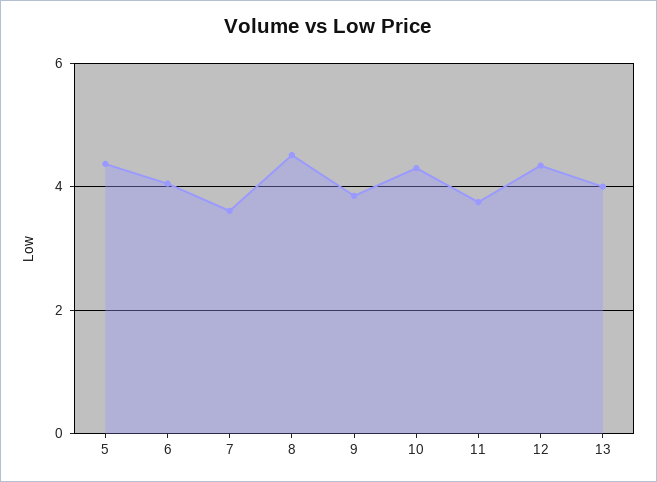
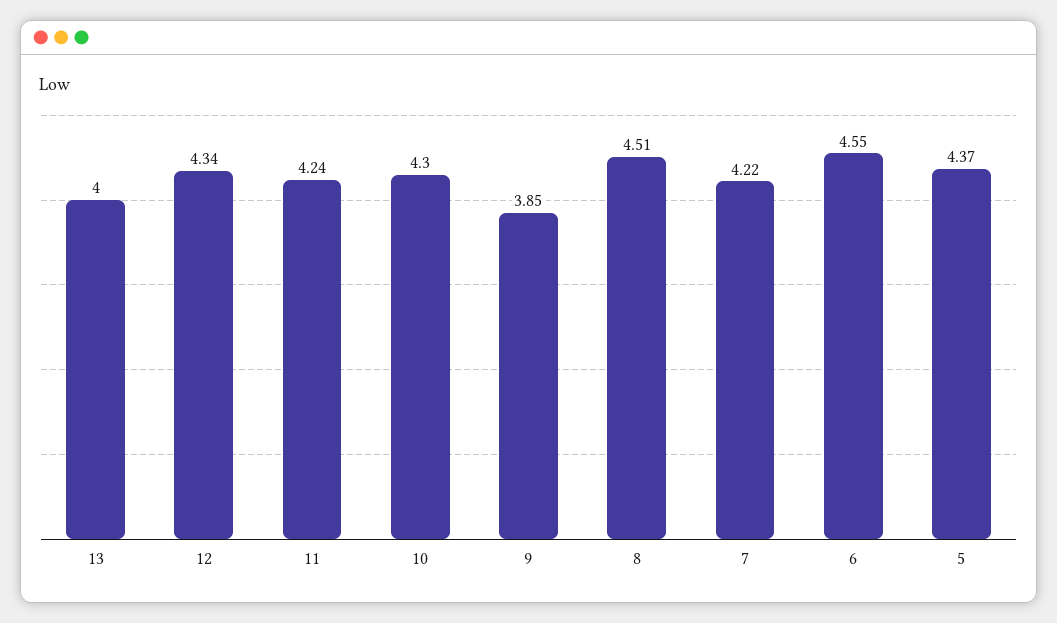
  {
    "5": 4.37,
-   "6": 4,
+   "6": 4.55,
-   "7": 3.6,
+   "7": 4.22,
    "8": 4.51,
    "9": 3.85,
    "10": 4.3,
-   "11": 3.8,
+   "11": 4.24,
    "12": 4.34,
    "13": 4
  }

